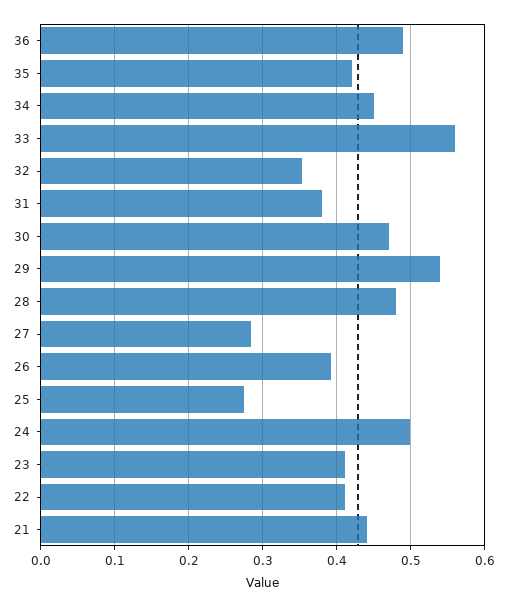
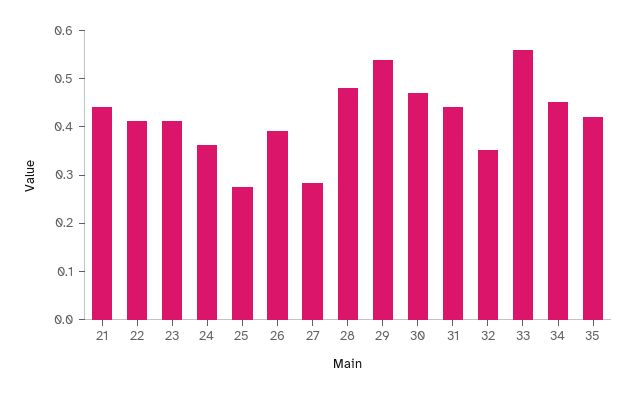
  {
-   "36": 0.49,
    "35": 0.42,
    "34": 0.45,
    "33": 0.56,
    "32": 0.35,
-   "31": 0.38,
+   "31": 0.44,
    "30": 0.47,
    "29": 0.54,
    "28": 0.48,
    "27": 0.28,
    "26": 0.39,
    "25": 0.27,
-   "24": 0.5,
+   "24": 0.36,
    "23": 0.41,
    "22": 0.41,
    "21": 0.44
  }

